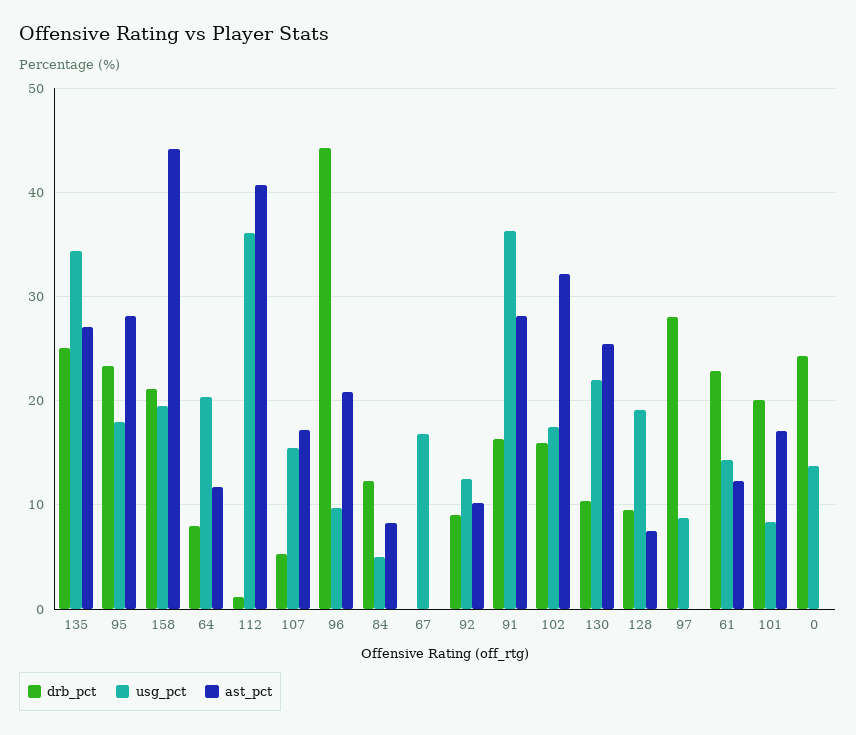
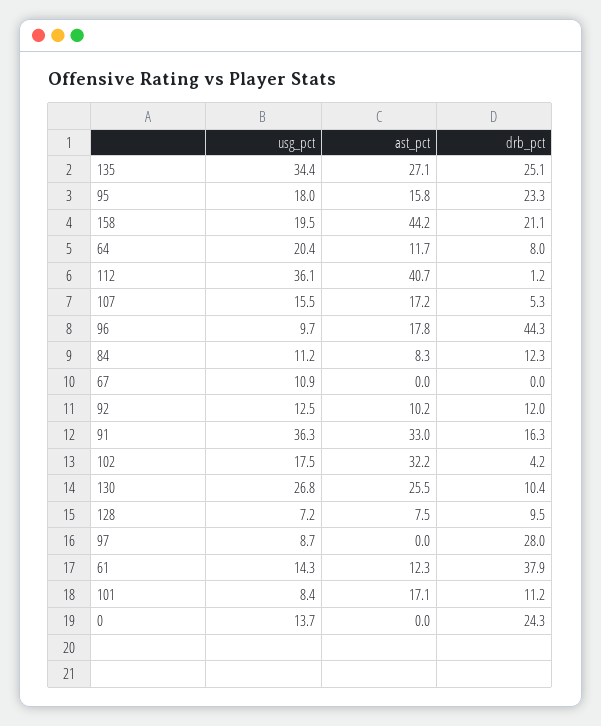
  {
    "drb_pct": {
      "135": 25.1,
      "95": 23.3,
      "158": 21.1,
      "64": 8,
      "112": 1.2,
      "107": 5.3,
      "96": 44.3,
      "84": 12.3,
      "67": 0,
-     "92": 9,
+     "92": 12,
      "91": 16.3,
-     "102": 16,
+     "102": 4.2,
      "130": 10.4,
      "128": 9.5,
      "97": 28,
-     "61": 23,
+     "61": 37.9,
-     "101": 20,
+     "101": 11.2,
      "0": 24.3
    },
    "usg_pct": {
      "135": 34.4,
      "95": 18,
      "158": 19.5,
      "64": 20.4,
      "112": 36.1,
      "107": 15.5,
      "96": 9.7,
-     "84": 5,
+     "84": 11.2,
-     "67": 17,
+     "67": 10.9,
      "92": 12.5,
      "91": 36.3,
      "102": 17.5,
-     "130": 22,
+     "130": 26.8,
-     "128": 19,
+     "128": 7.2,
      "97": 8.7,
      "61": 14.3,
      "101": 8.4,
      "0": 13.7
    },
    "ast_pct": {
      "135": 27.1,
-     "95": 28,
+     "95": 15.8,
      "158": 44.2,
      "64": 11.7,
      "112": 40.7,
      "107": 17.2,
-     "96": 21,
+     "96": 17.8,
      "84": 8.3,
      "67": 0,
      "92": 10.2,
-     "91": 28,
+     "91": 33,
      "102": 32.2,
      "130": 25.5,
      "128": 7.5,
      "97": 0,
      "61": 12.3,
      "101": 17.1,
      "0": 0
    }
  }

